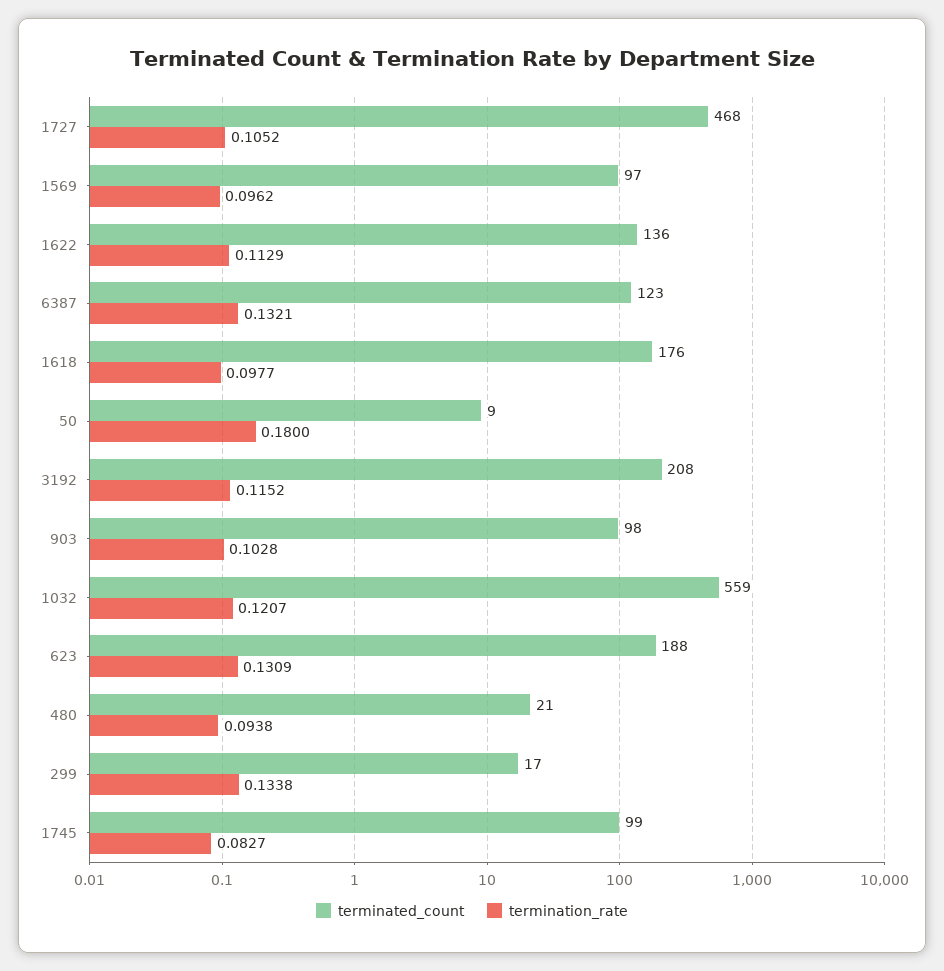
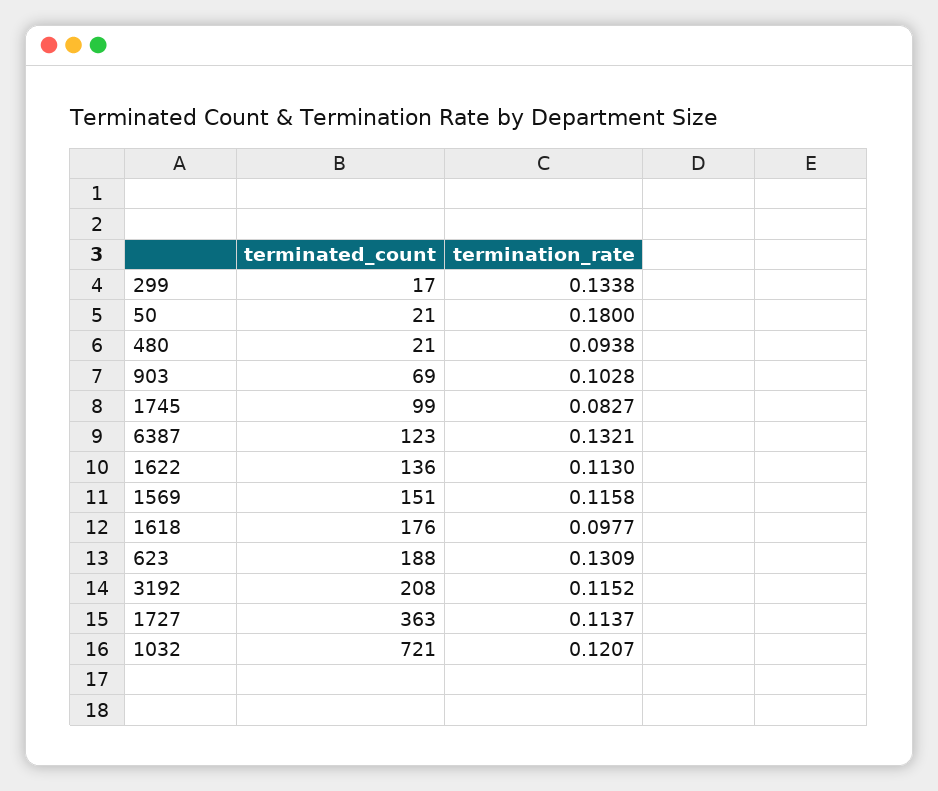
  {
    "terminated_count": {
-     "1727": 468,
+     "1727": 363,
-     "1569": 97,
+     "1569": 151,
      "1622": 136,
      "6387": 123,
      "1618": 176,
-     "50": 9,
+     "50": 21,
      "3192": 208,
-     "903": 98,
+     "903": 69,
-     "1032": 559,
+     "1032": 721,
      "623": 188,
      "480": 21,
      "299": 17,
      "1745": 99
    },
    "termination_rate": {
-     "1727": 0.1052,
+     "1727": 0.1137,
-     "1569": 0.0962,
+     "1569": 0.1158,
-     "1622": 0.1129,
+     "1622": 0.113,
      "6387": 0.1321,
      "1618": 0.0977,
      "50": 0.18,
      "3192": 0.1152,
      "903": 0.1028,
      "1032": 0.1207,
      "623": 0.1309,
      "480": 0.0938,
      "299": 0.1338,
      "1745": 0.0827
    }
  }

